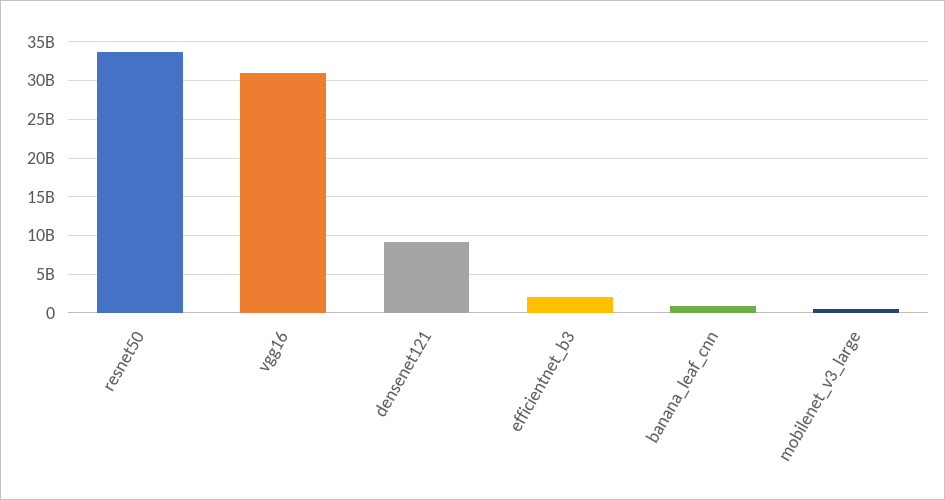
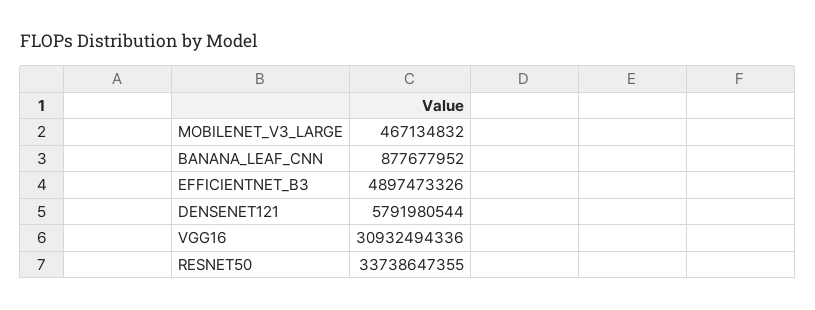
  {
    "resnet50": 33738647355,
    "vgg16": 30932494336,
-   "densenet121": 9000000000,
+   "densenet121": 5791980544,
-   "efficientnet_b3": 2000000000,
+   "efficientnet_b3": 4897473326,
    "banana_leaf_cnn": 877677952,
    "mobilenet_v3_large": 467134832
  }

